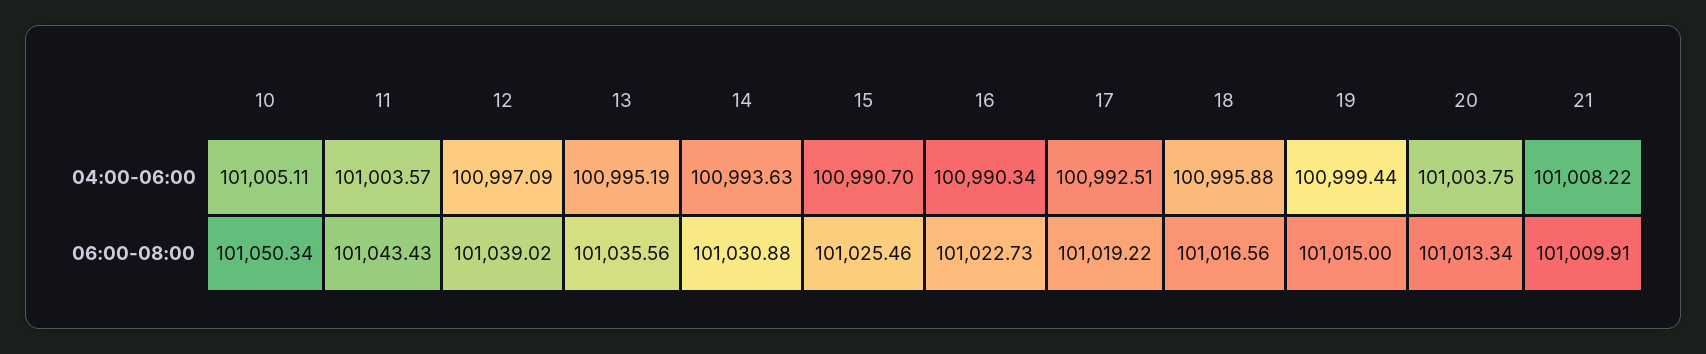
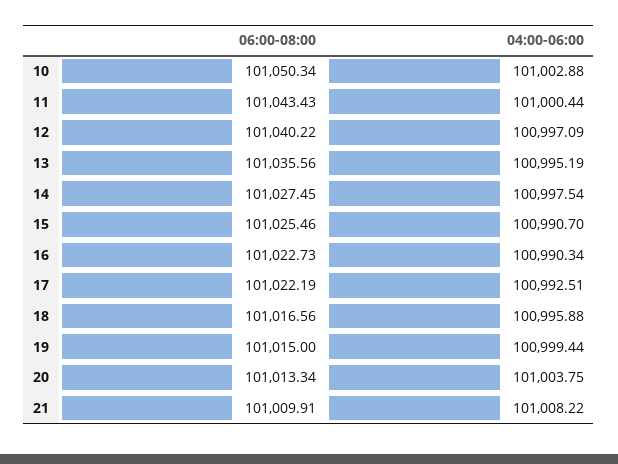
  {
    "10": {
-     "04:00-06:00": 101005.11,
+     "04:00-06:00": 101002.88,
      "06:00-08:00": 101050.34
    },
    "11": {
-     "04:00-06:00": 101003.57,
+     "04:00-06:00": 101000.44,
      "06:00-08:00": 101043.43
    },
    "12": {
      "04:00-06:00": 100997.09,
-     "06:00-08:00": 101039.02
+     "06:00-08:00": 101040.22
    },
    "13": {
      "04:00-06:00": 100995.19,
      "06:00-08:00": 101035.56
    },
    "14": {
-     "04:00-06:00": 100993.63,
+     "04:00-06:00": 100997.54,
-     "06:00-08:00": 101030.88
+     "06:00-08:00": 101027.45
    },
    "15": {
      "04:00-06:00": 100990.7,
      "06:00-08:00": 101025.46
    },
    "16": {
      "04:00-06:00": 100990.34,
      "06:00-08:00": 101022.73
    },
    "17": {
      "04:00-06:00": 100992.51,
-     "06:00-08:00": 101019.22
+     "06:00-08:00": 101022.19
    },
    "18": {
      "04:00-06:00": 100995.88,
      "06:00-08:00": 101016.56
    },
    "19": {
      "04:00-06:00": 100999.44,
      "06:00-08:00": 101015
    },
    "20": {
      "04:00-06:00": 101003.75,
      "06:00-08:00": 101013.34
    },
    "21": {
      "04:00-06:00": 101008.22,
      "06:00-08:00": 101009.91
    }
  }

